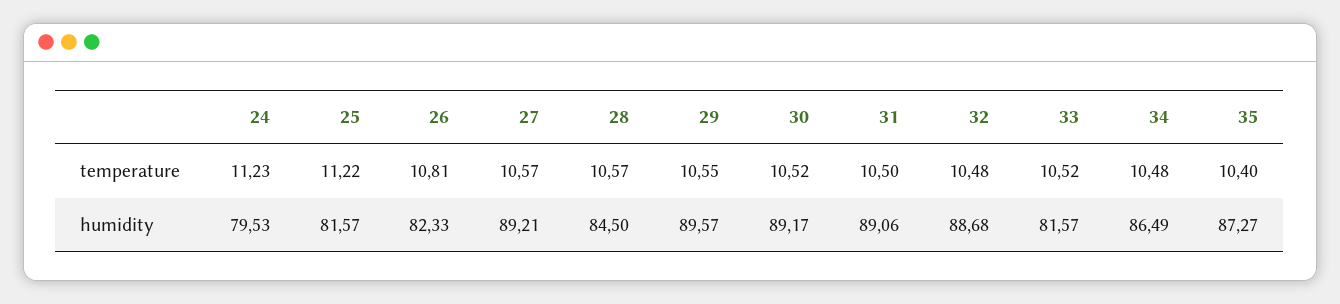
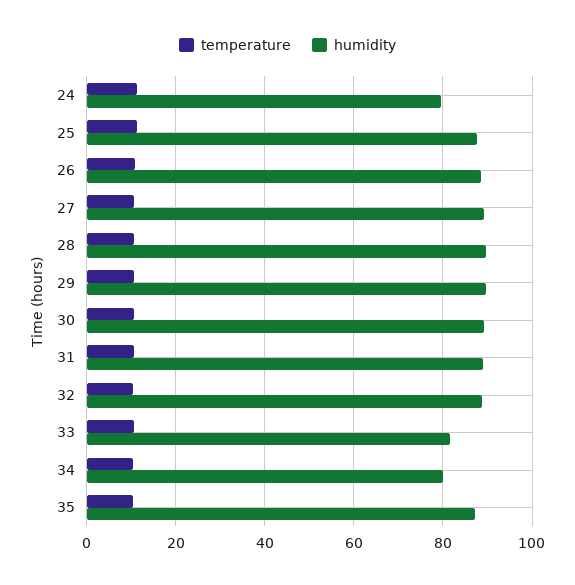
  {
    "temperature": {
      "24": 11.23,
      "25": 11.22,
      "26": 10.81,
      "27": 10.57,
      "28": 10.57,
      "29": 10.55,
      "30": 10.52,
      "31": 10.5,
      "32": 10.48,
      "33": 10.52,
      "34": 10.48,
      "35": 10.4
    },
    "humidity": {
      "24": 79.53,
-     "25": 81.57,
+     "25": 88,
-     "26": 82.33,
+     "26": 88,
      "27": 89.21,
-     "28": 84.5,
+     "28": 90,
      "29": 89.57,
      "30": 89.17,
      "31": 89.06,
      "32": 88.68,
      "33": 81.57,
-     "34": 86.49,
+     "34": 80,
      "35": 87.27
    }
  }

